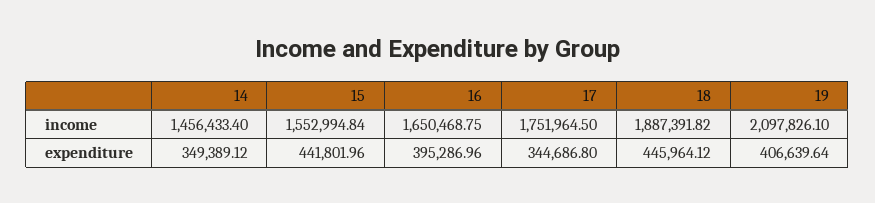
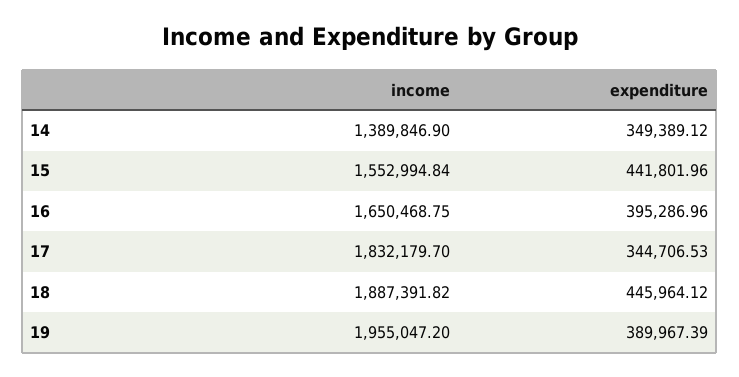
  {
    "14": {
-     "income": 1456433.4,
+     "income": 1389846.9,
      "expenditure": 349389.12
    },
    "15": {
      "income": 1552994.84,
      "expenditure": 441801.96
    },
    "16": {
      "income": 1650468.75,
      "expenditure": 395286.96
    },
    "17": {
-     "income": 1751964.5,
+     "income": 1832179.7,
-     "expenditure": 344686.8
+     "expenditure": 344706.53
    },
    "18": {
      "income": 1887391.82,
      "expenditure": 445964.12
    },
    "19": {
-     "income": 2097826.1,
+     "income": 1955047.2,
-     "expenditure": 406639.64
+     "expenditure": 389967.39
    }
  }

